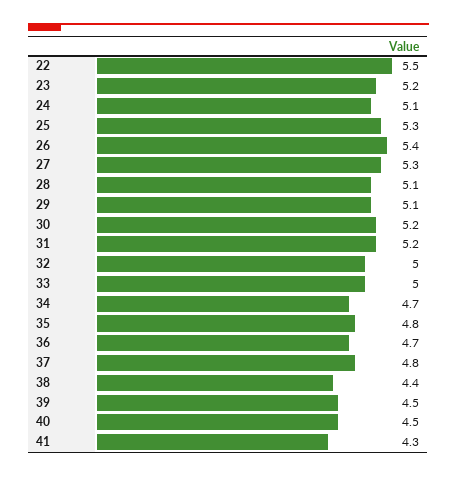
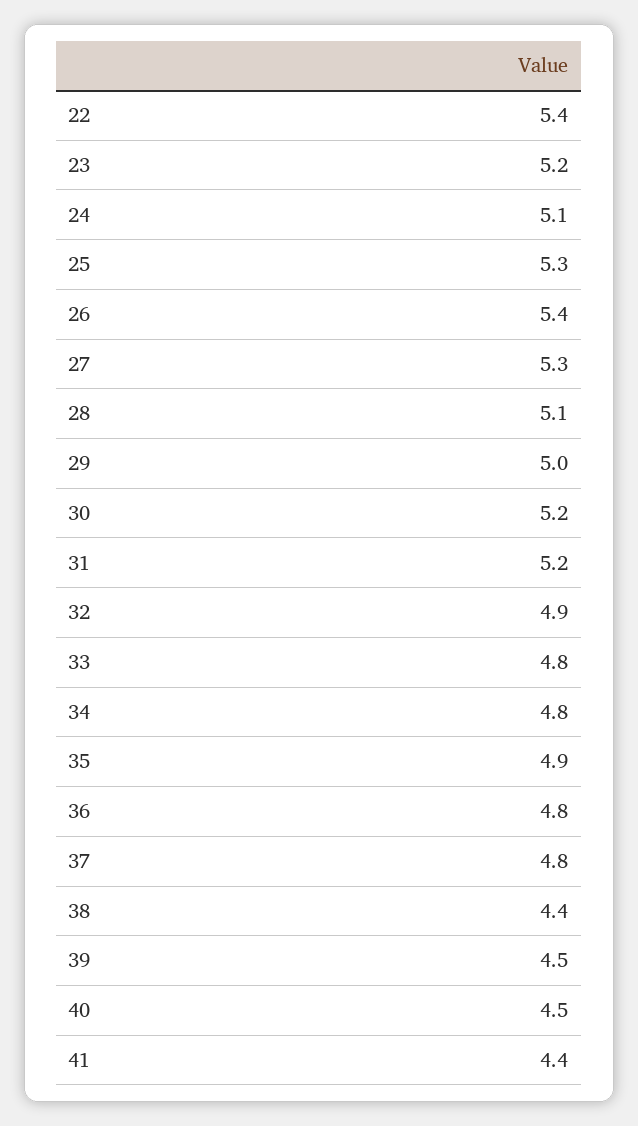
  {
-   "22": 5.5,
+   "22": 5.4,
    "23": 5.2,
    "24": 5.1,
    "25": 5.3,
    "26": 5.4,
    "27": 5.3,
    "28": 5.1,
-   "29": 5.1,
+   "29": 5,
    "30": 5.2,
    "31": 5.2,
-   "32": 5,
+   "32": 4.9,
-   "33": 5,
+   "33": 4.8,
-   "34": 4.7,
+   "34": 4.8,
-   "35": 4.8,
+   "35": 4.9,
-   "36": 4.7,
+   "36": 4.8,
    "37": 4.8,
    "38": 4.4,
    "39": 4.5,
    "40": 4.5,
-   "41": 4.3
+   "41": 4.4
  }

